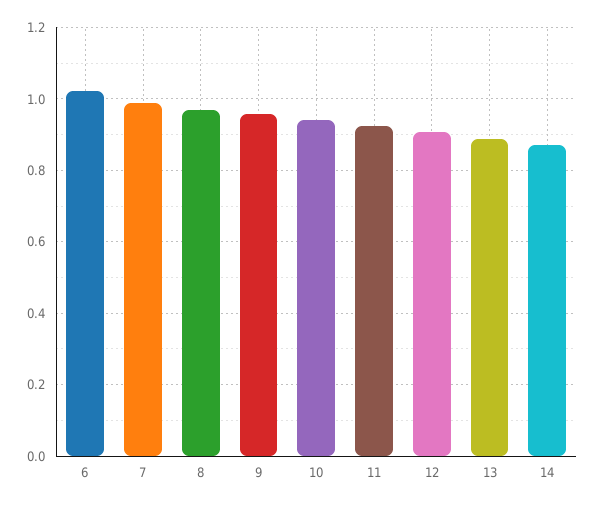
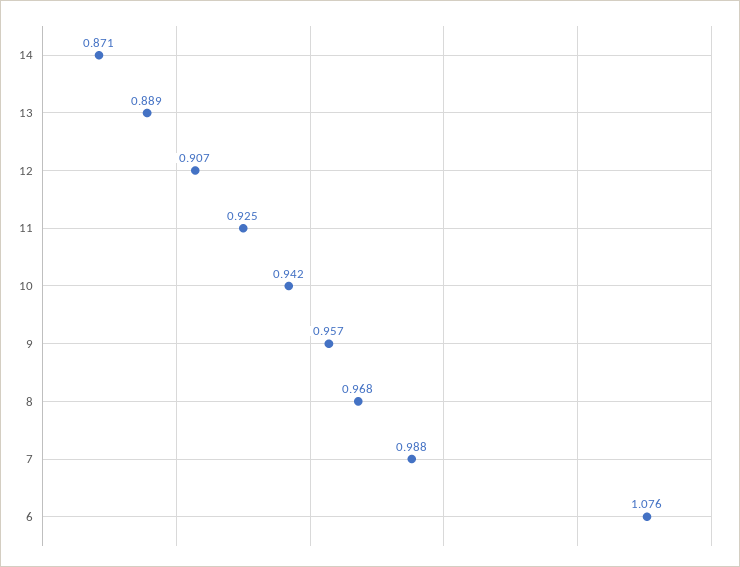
  {
-   "6": 1.02,
+   "6": 1.076,
    "7": 0.988,
    "8": 0.968,
    "9": 0.957,
    "10": 0.942,
    "11": 0.925,
    "12": 0.907,
    "13": 0.889,
    "14": 0.871
  }

